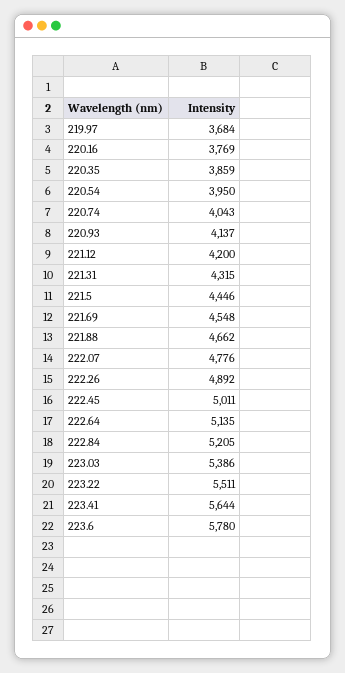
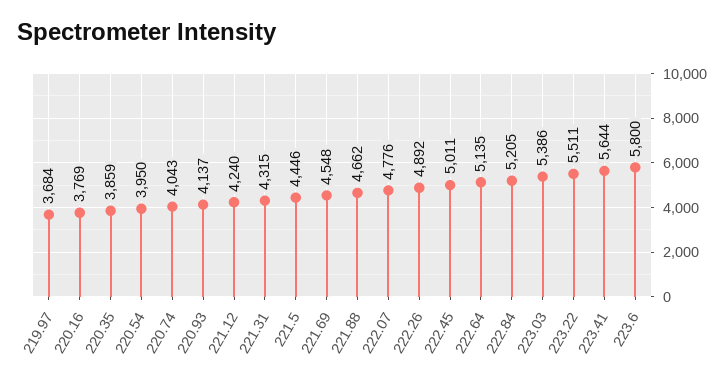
  {
    "219.97": 3684,
    "220.16": 3769,
    "220.35": 3859,
    "220.54": 3950,
    "220.74": 4043,
    "220.93": 4137,
-   "221.12": 4200,
+   "221.12": 4240,
    "221.31": 4315,
    "221.5": 4446,
    "221.69": 4548,
    "221.88": 4662,
    "222.07": 4776,
    "222.26": 4892,
    "222.45": 5011,
    "222.64": 5135,
    "222.84": 5205,
    "223.03": 5386,
    "223.22": 5511,
    "223.41": 5644,
-   "223.6": 5780
+   "223.6": 5800
  }

